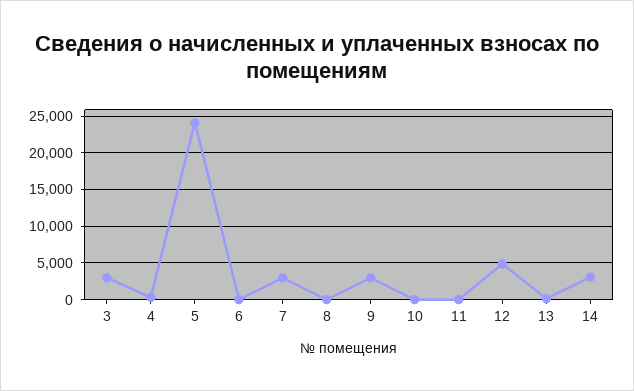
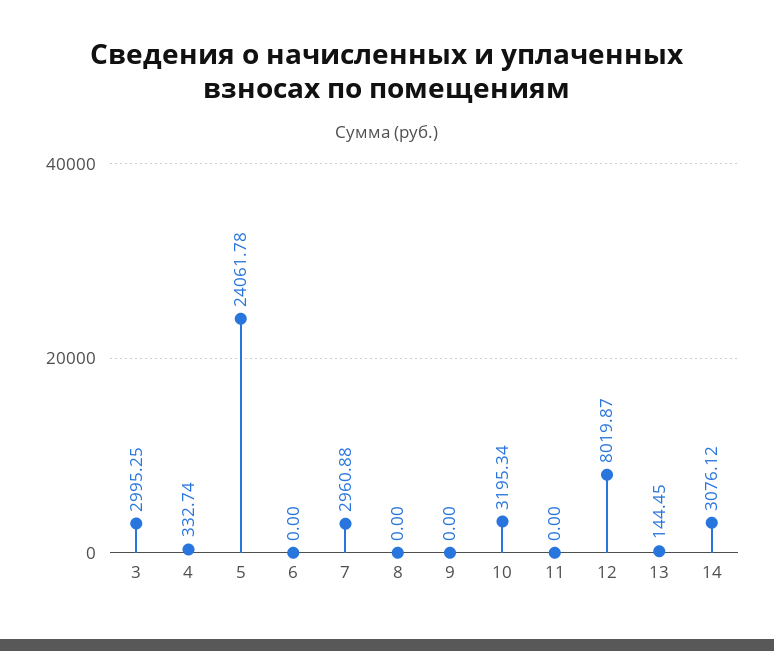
  {
    "3": 2995.25,
    "4": 332.74,
    "5": 24061.78,
    "6": 0,
    "7": 2960.88,
    "8": 0,
-   "9": 3000,
+   "9": 0,
-   "10": 0,
+   "10": 3195.34,
    "11": 0,
-   "12": 5000,
+   "12": 8019.87,
    "13": 144.45,
    "14": 3076.12
  }

